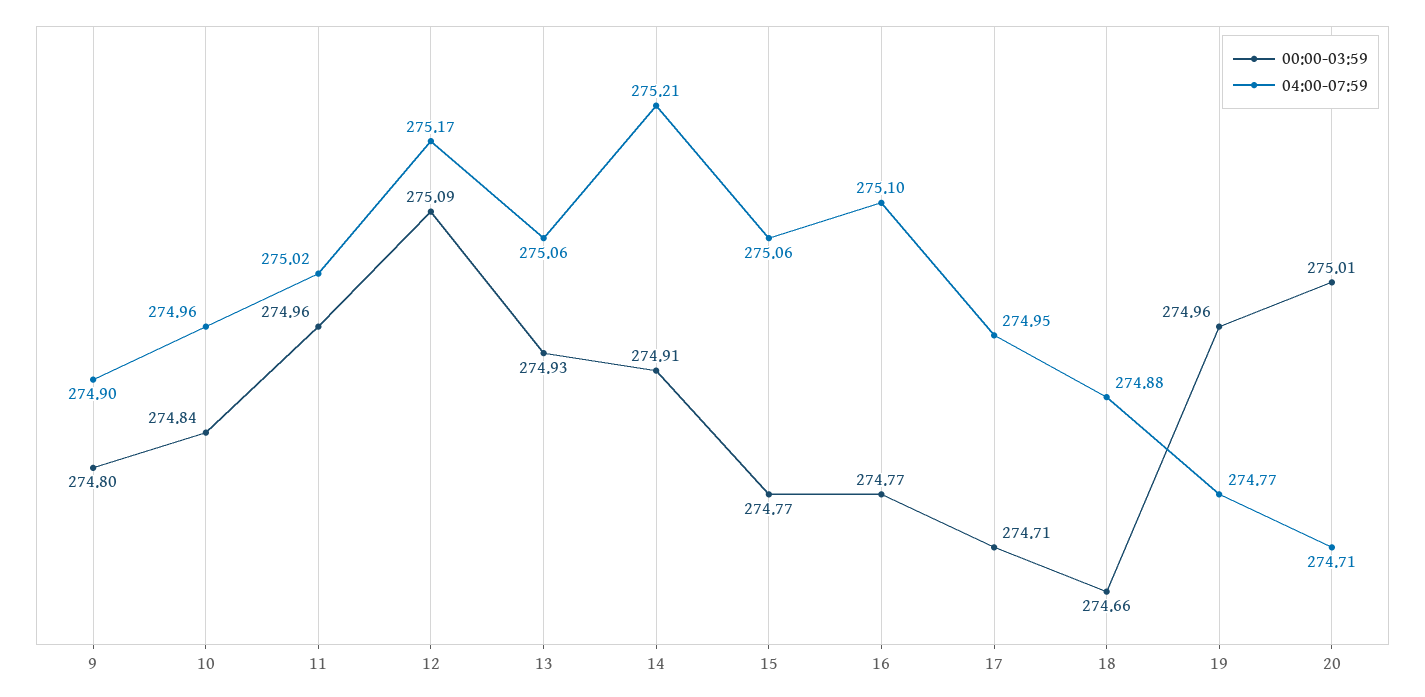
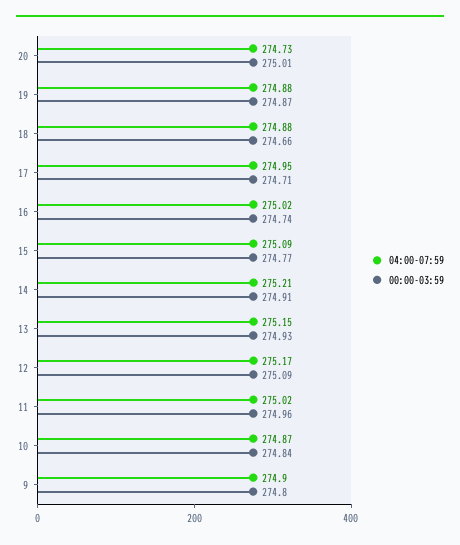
  {
    "00:00-03:59": {
      "9": 274.8,
      "10": 274.84,
      "11": 274.96,
      "12": 275.09,
      "13": 274.93,
      "14": 274.91,
      "15": 274.77,
-     "16": 274.77,
+     "16": 274.74,
      "17": 274.71,
      "18": 274.66,
-     "19": 274.96,
+     "19": 274.87,
      "20": 275.01
    },
    "04:00-07:59": {
      "9": 274.9,
-     "10": 274.96,
+     "10": 274.87,
      "11": 275.02,
      "12": 275.17,
-     "13": 275.06,
+     "13": 275.15,
      "14": 275.21,
-     "15": 275.06,
+     "15": 275.09,
-     "16": 275.1,
+     "16": 275.02,
      "17": 274.95,
      "18": 274.88,
-     "19": 274.77,
+     "19": 274.88,
-     "20": 274.71
+     "20": 274.73
    }
  }

